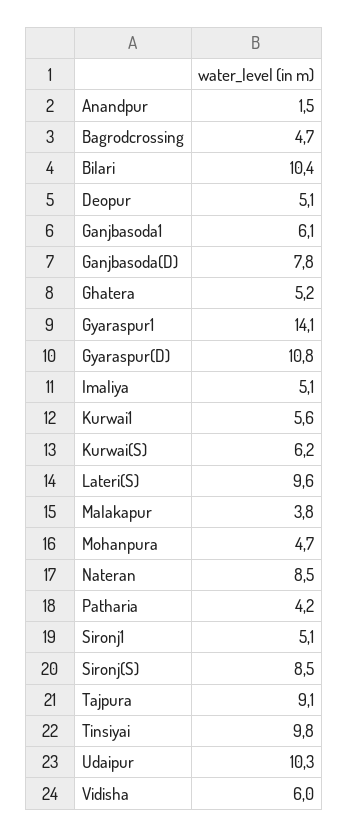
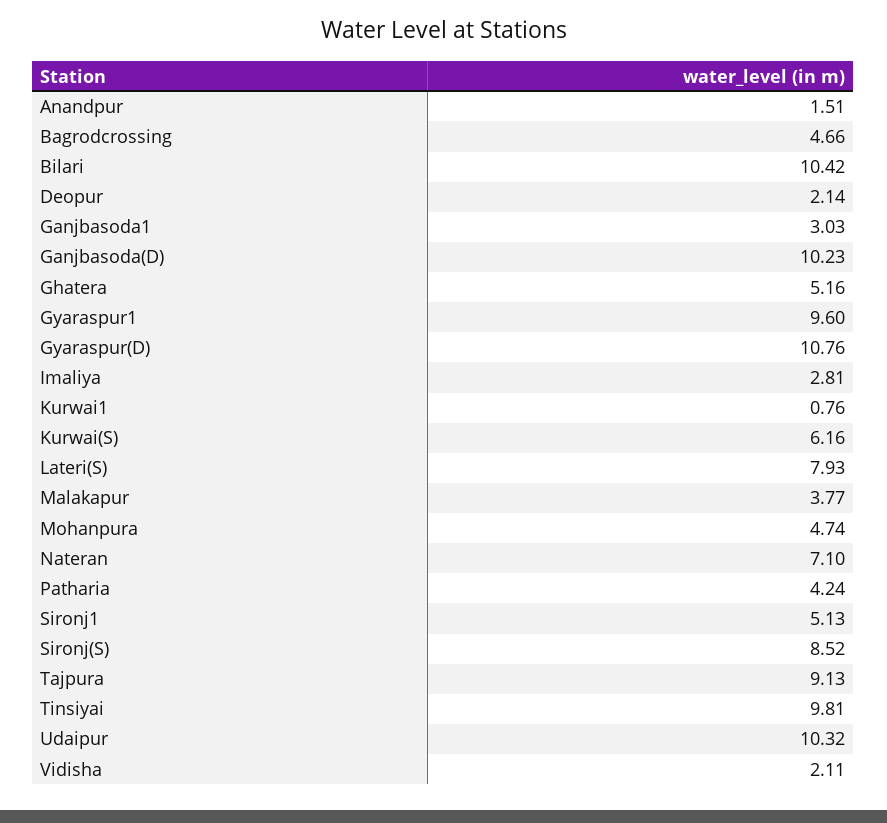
  {
    "Anandpur": 1.51,
    "Bagrodcrossing": 4.66,
    "Bilari": 10.42,
-   "Deopur": 5.1,
+   "Deopur": 2.14,
-   "Ganjbasoda1": 6.1,
+   "Ganjbasoda1": 3.03,
-   "Ganjbasoda(D)": 7.8,
+   "Ganjbasoda(D)": 10.23,
    "Ghatera": 5.16,
-   "Gyaraspur1": 14.1,
+   "Gyaraspur1": 9.6,
    "Gyaraspur(D)": 10.76,
-   "Imaliya": 5.1,
+   "Imaliya": 2.81,
-   "Kurwai1": 5.6,
+   "Kurwai1": 0.76,
    "Kurwai(S)": 6.16,
-   "Lateri(S)": 9.6,
+   "Lateri(S)": 7.93,
    "Malakapur": 3.77,
    "Mohanpura": 4.74,
-   "Nateran": 8.5,
+   "Nateran": 7.1,
    "Patharia": 4.24,
    "Sironj1": 5.13,
    "Sironj(S)": 8.52,
    "Tajpura": 9.13,
    "Tinsiyai": 9.81,
    "Udaipur": 10.32,
-   "Vidisha": 6
+   "Vidisha": 2.11
  }

